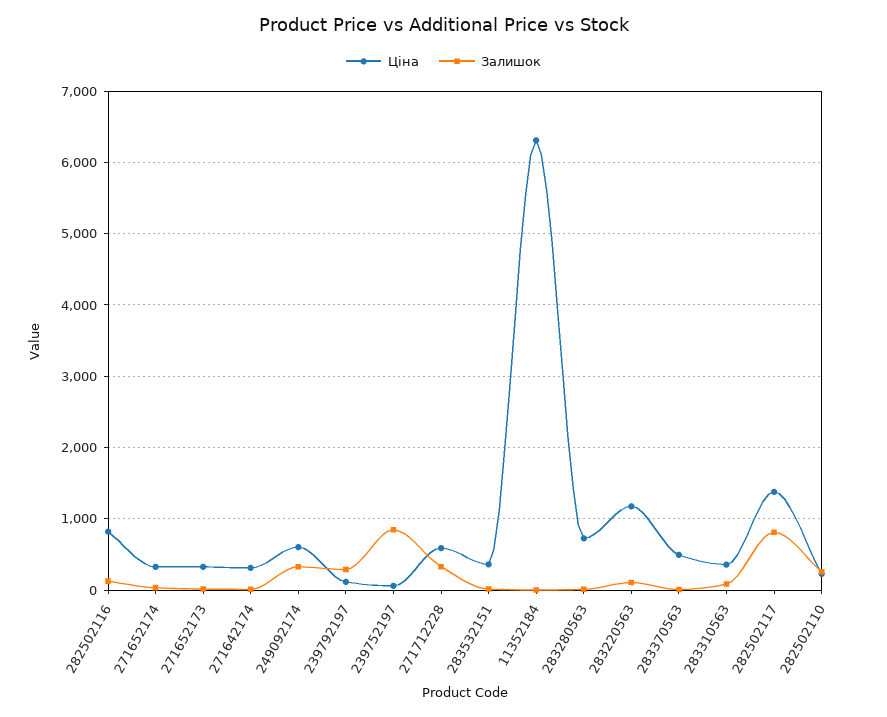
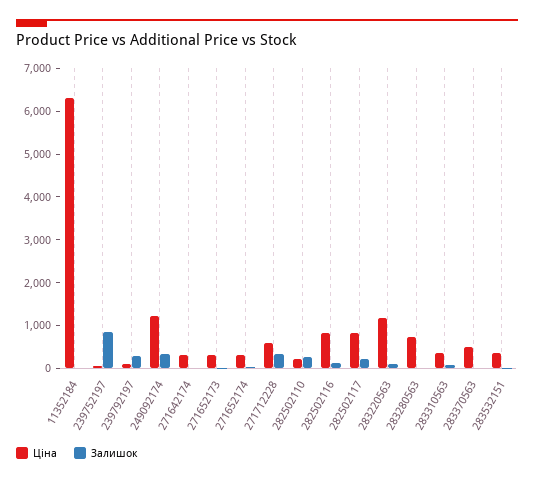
  {
    "Ціна": {
      "282502116": 800,
      "271652174": 300,
      "271652173": 300,
      "271642174": 300,
-     "249092174": 600,
+     "249092174": 1200,
      "239792197": 100,
      "239752197": 100,
      "271712228": 600,
      "283532151": 400,
      "11352184": 6300,
      "283280563": 700,
      "283220563": 1200,
      "283370563": 500,
      "283310563": 400,
-     "282502117": 1400,
+     "282502117": 800,
      "282502110": 200
    },
    "Залишок": {
      "282502116": 100,
      "271652174": 0,
      "271652173": 0,
      "271642174": 0,
      "249092174": 300,
      "239792197": 300,
      "239752197": 800,
      "271712228": 300,
      "283532151": 0,
      "11352184": 0,
      "283280563": 0,
      "283220563": 100,
      "283370563": 0,
      "283310563": 100,
-     "282502117": 800,
+     "282502117": 200,
      "282502110": 300
    }
  }

